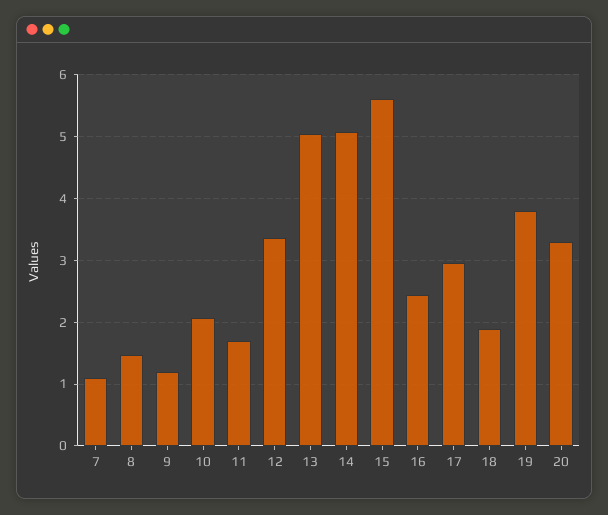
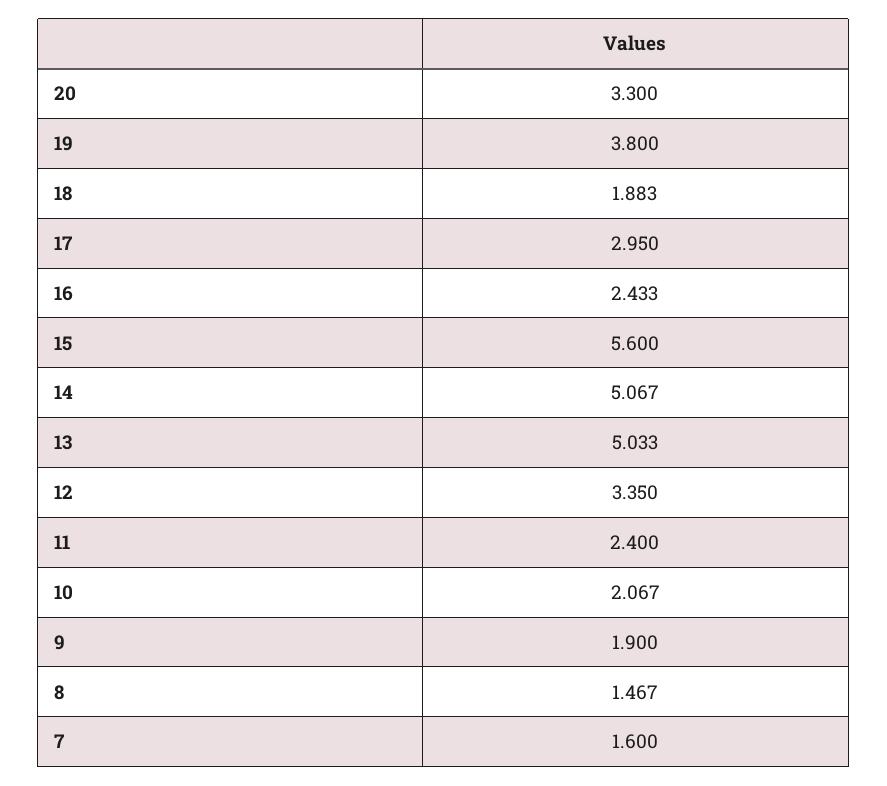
  {
-   "7": 1.1,
+   "7": 1.6,
    "8": 1.467,
-   "9": 1.2,
+   "9": 1.9,
    "10": 2.067,
-   "11": 1.7,
+   "11": 2.4,
    "12": 3.35,
    "13": 5.033,
    "14": 5.067,
    "15": 5.6,
    "16": 2.433,
    "17": 2.95,
    "18": 1.883,
    "19": 3.8,
    "20": 3.3
  }

